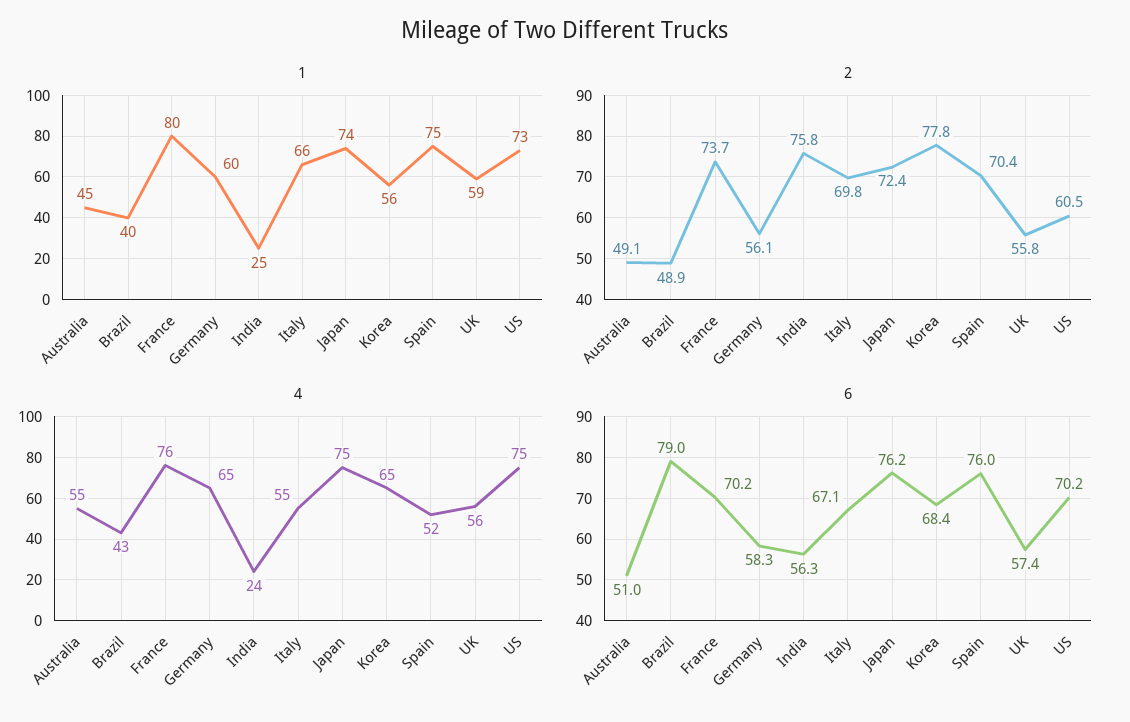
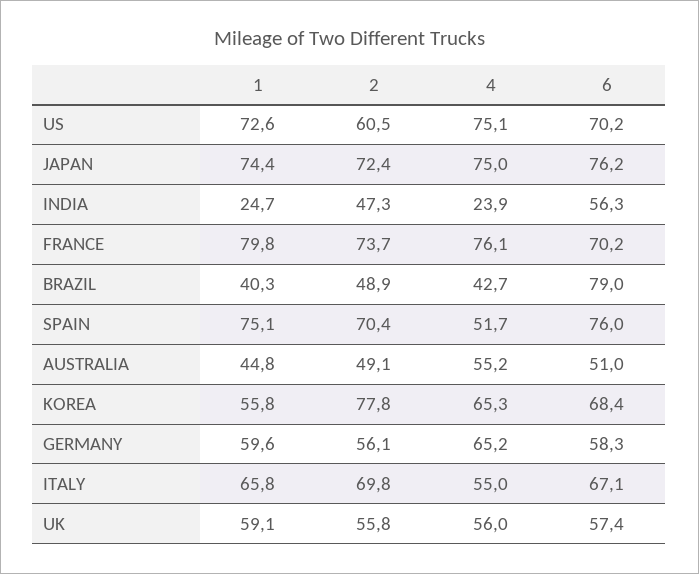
  {
    "1": {
      "Australia": 44.8,
      "Brazil": 40.3,
      "France": 79.8,
      "Germany": 59.6,
      "India": 24.7,
      "Italy": 65.8,
      "Japan": 74.4,
      "Korea": 55.8,
      "Spain": 75.1,
      "UK": 59.1,
      "US": 72.6
    },
    "2": {
      "Australia": 49.1,
      "Brazil": 48.9,
      "France": 73.7,
      "Germany": 56.1,
-     "India": 75.8,
+     "India": 47.3,
      "Italy": 69.8,
      "Japan": 72.4,
      "Korea": 77.8,
      "Spain": 70.4,
      "UK": 55.8,
      "US": 60.5
    },
    "4": {
      "Australia": 55.2,
      "Brazil": 42.7,
      "France": 76.1,
      "Germany": 65.2,
      "India": 23.9,
      "Italy": 55,
      "Japan": 75,
      "Korea": 65.3,
      "Spain": 51.7,
      "UK": 56,
      "US": 75.1
    },
    "6": {
      "Australia": 51,
      "Brazil": 79,
      "France": 70.2,
      "Germany": 58.3,
      "India": 56.3,
      "Italy": 67.1,
      "Japan": 76.2,
      "Korea": 68.4,
      "Spain": 76,
      "UK": 57.4,
      "US": 70.2
    }
  }

